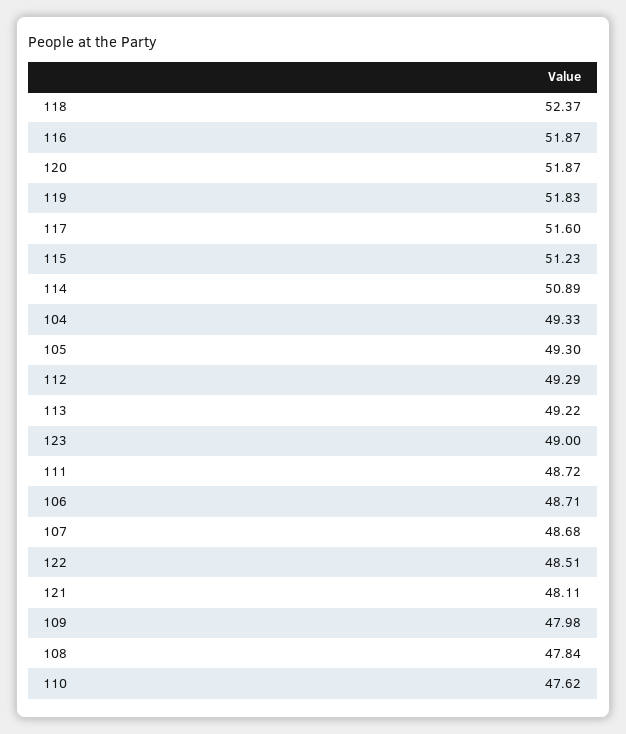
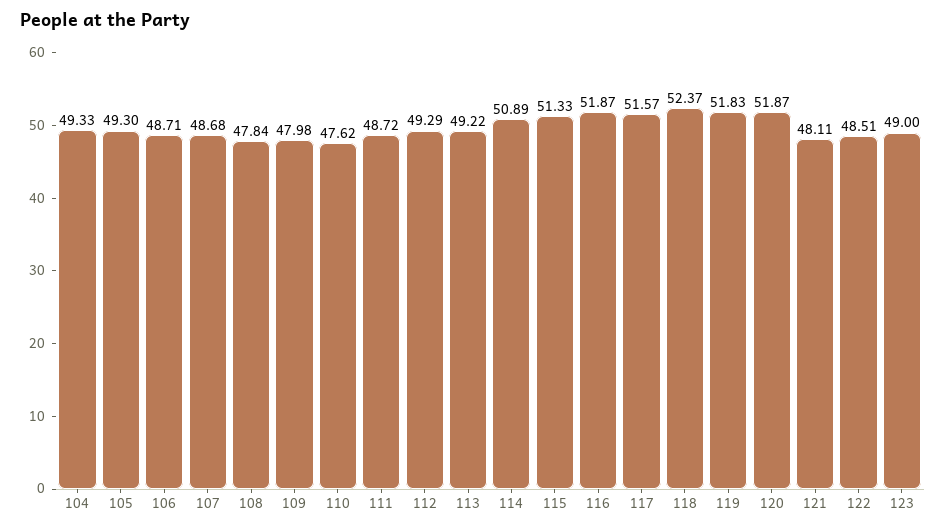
  {
    "118": 52.37,
    "116": 51.87,
    "120": 51.87,
    "119": 51.83,
-   "117": 51.6,
+   "117": 51.57,
-   "115": 51.23,
+   "115": 51.33,
    "114": 50.89,
    "104": 49.33,
    "105": 49.3,
    "112": 49.29,
    "113": 49.22,
    "123": 49,
    "111": 48.72,
    "106": 48.71,
    "107": 48.68,
    "122": 48.51,
    "121": 48.11,
    "109": 47.98,
    "108": 47.84,
    "110": 47.62
  }

